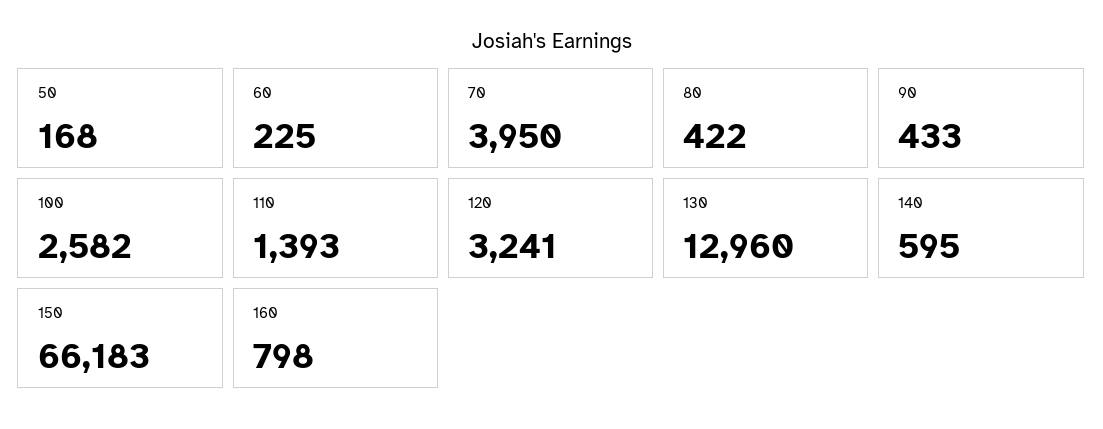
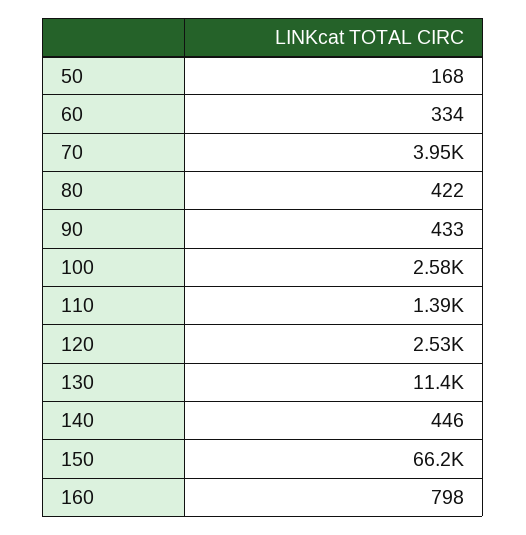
  {
    "50": 168,
-   "60": 225,
+   "60": 334,
    "70": 3950,
    "80": 422,
    "90": 433,
    "100": 2582,
    "110": 1393,
-   "120": 3241,
+   "120": 2530,
-   "130": 12960,
+   "130": 11400,
-   "140": 595,
+   "140": 446,
    "150": 66183,
    "160": 798
  }

